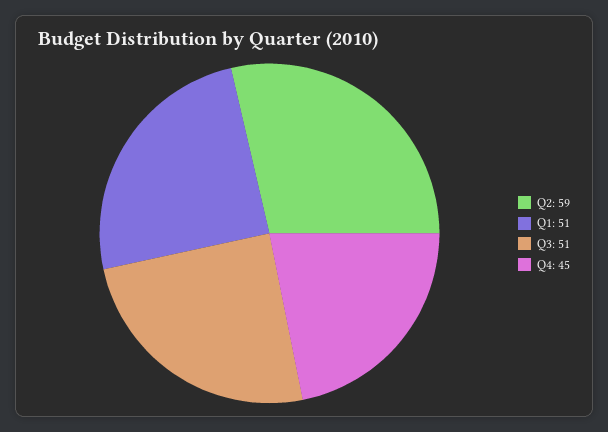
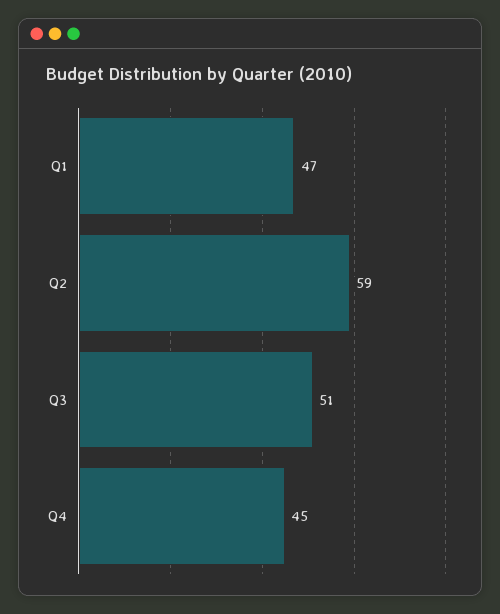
  {
    "Q2": 59,
-   "Q1": 51,
+   "Q1": 47,
    "Q3": 51,
    "Q4": 45
  }

